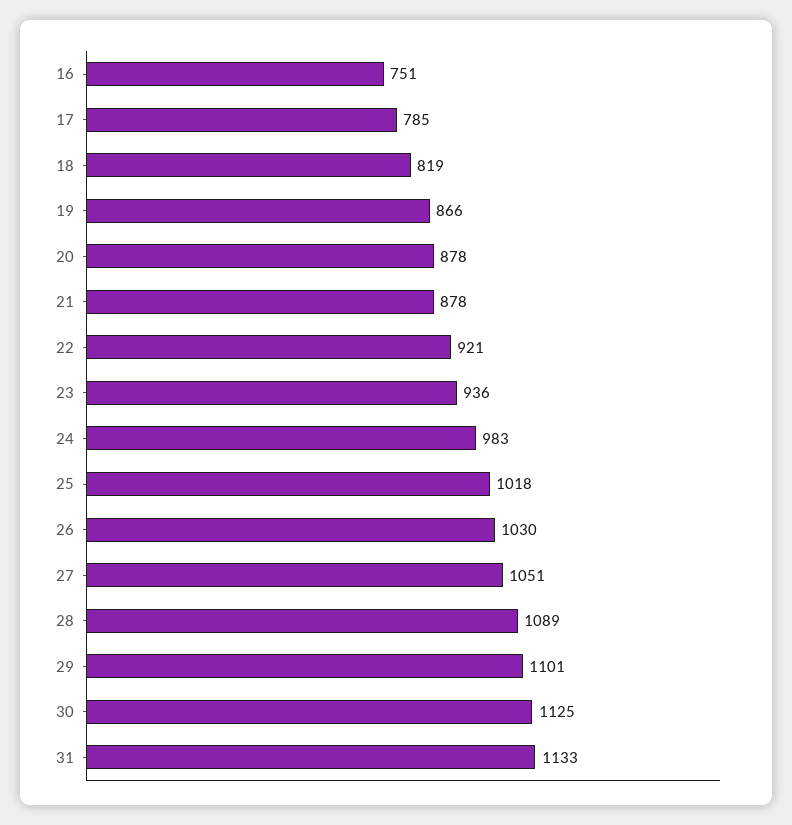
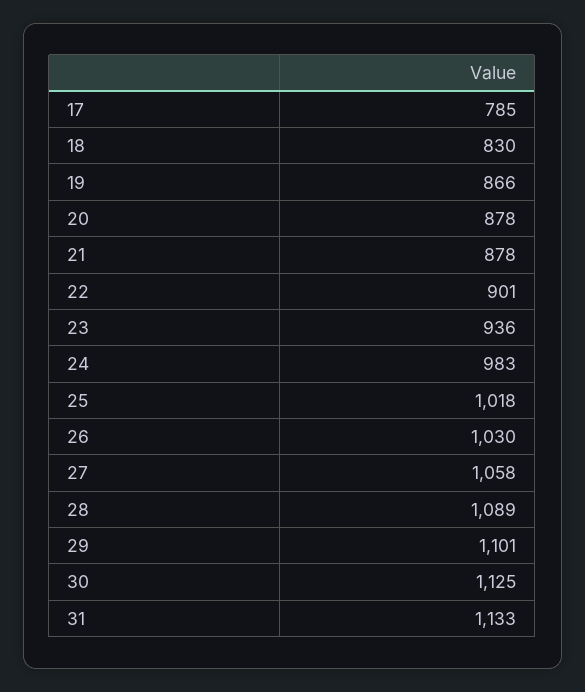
  {
-   "16": 751,
    "17": 785,
-   "18": 819,
+   "18": 830,
    "19": 866,
    "20": 878,
    "21": 878,
-   "22": 921,
+   "22": 901,
    "23": 936,
    "24": 983,
    "25": 1018,
    "26": 1030,
-   "27": 1051,
+   "27": 1058,
    "28": 1089,
    "29": 1101,
    "30": 1125,
    "31": 1133
  }

